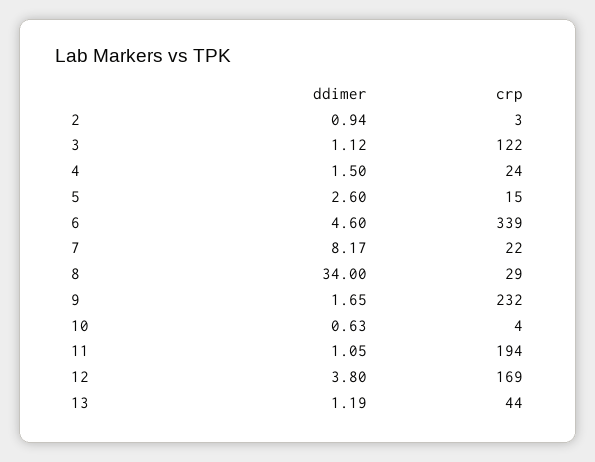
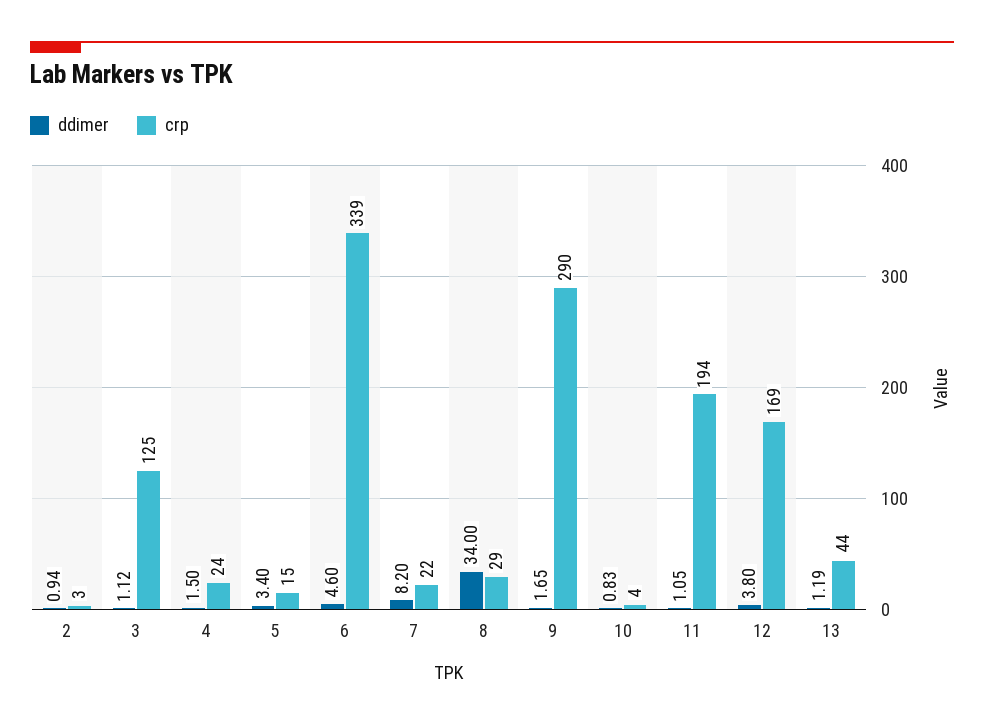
  {
    "ddimer": {
      "2": 0.94,
      "3": 1.12,
      "4": 1.5,
-     "5": 2.6,
+     "5": 3.4,
      "6": 4.6,
-     "7": 8.17,
+     "7": 8.2,
      "8": 34,
      "9": 1.65,
-     "10": 0.63,
+     "10": 0.83,
      "11": 1.05,
      "12": 3.8,
      "13": 1.19
    },
    "crp": {
      "2": 3,
-     "3": 122,
+     "3": 125,
      "4": 24,
      "5": 15,
      "6": 339,
      "7": 22,
      "8": 29,
-     "9": 232,
+     "9": 290,
      "10": 4,
      "11": 194,
      "12": 169,
      "13": 44
    }
  }

